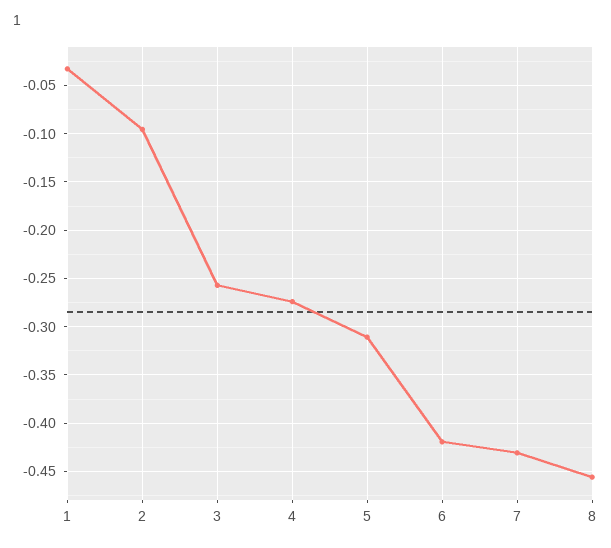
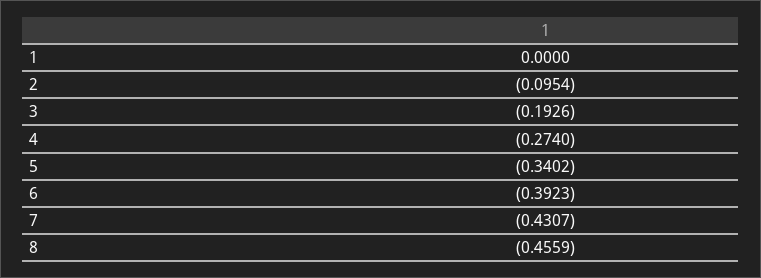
  {
-   "1": -0.03,
+   "1": 0,
    "2": -0.0954,
-   "3": -0.26,
+   "3": -0.1926,
    "4": -0.274,
-   "5": -0.31,
+   "5": -0.3402,
-   "6": -0.42,
+   "6": -0.3923,
    "7": -0.4307,
    "8": -0.4559
  }

